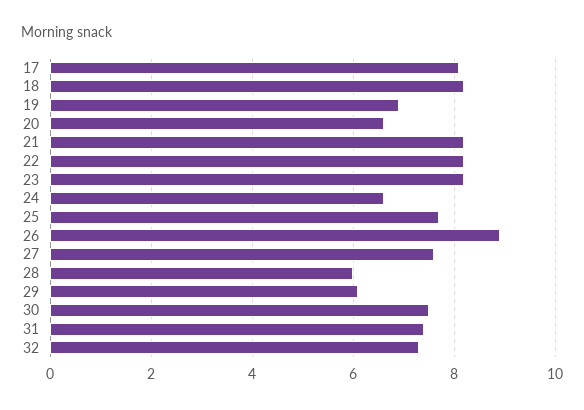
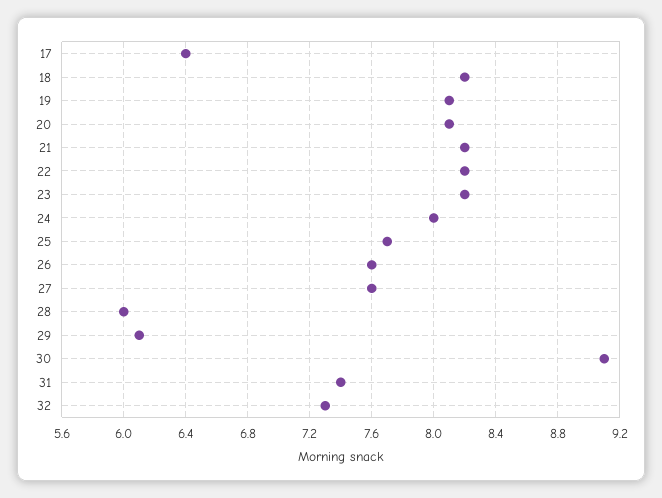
  {
-   "17": 8,
+   "17": 6.4,
    "18": 8.2,
-   "19": 7,
+   "19": 8.1,
-   "20": 6.5,
+   "20": 8.1,
    "21": 8.2,
    "22": 8.2,
    "23": 8.2,
-   "24": 6.5,
+   "24": 8,
    "25": 7.7,
-   "26": 9,
+   "26": 7.6,
    "27": 7.6,
    "28": 6,
    "29": 6.1,
-   "30": 7.5,
+   "30": 9.1,
    "31": 7.4,
    "32": 7.3
  }

